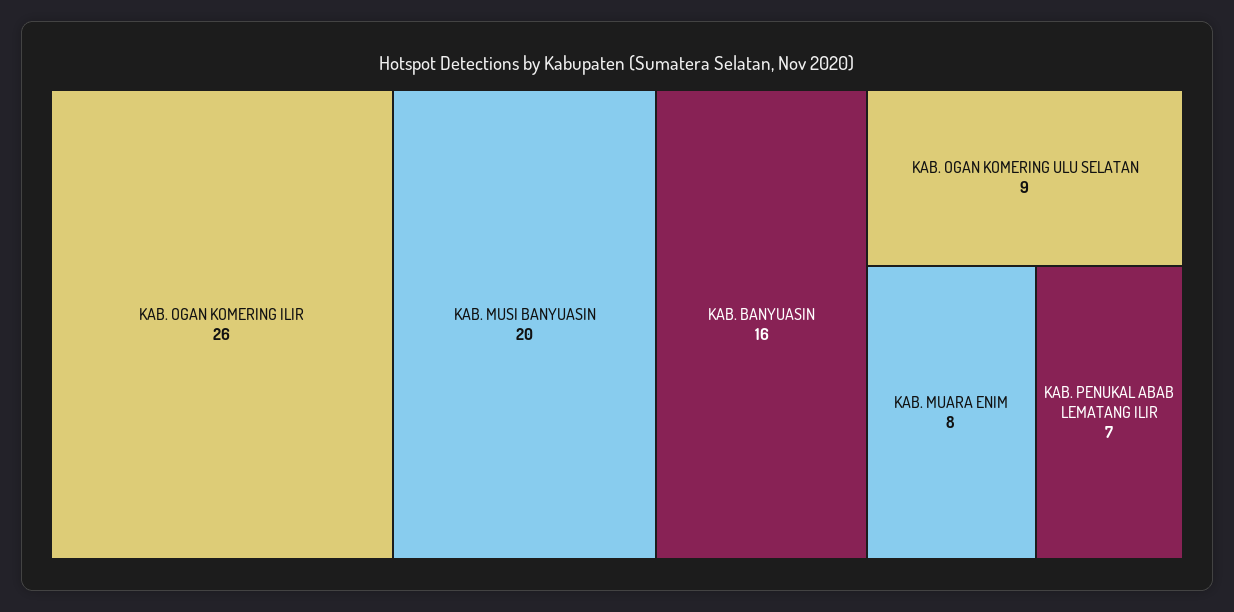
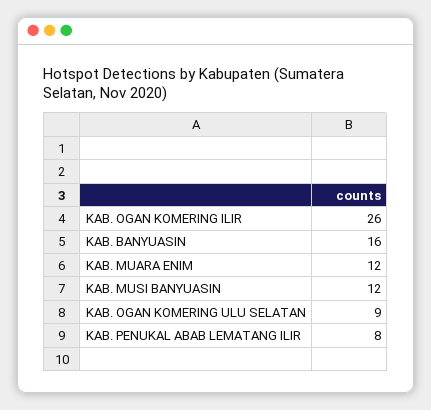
  {
    "KAB. OGAN KOMERING ILIR": 26,
-   "KAB. MUSI BANYUASIN": 20,
+   "KAB. MUSI BANYUASIN": 12,
    "KAB. BANYUASIN": 16,
    "KAB. OGAN KOMERING ULU SELATAN": 9,
-   "KAB. MUARA ENIM": 8,
+   "KAB. MUARA ENIM": 12,
-   "KAB. PENUKAL ABAB LEMATANG ILIR": 7
+   "KAB. PENUKAL ABAB LEMATANG ILIR": 8
  }

